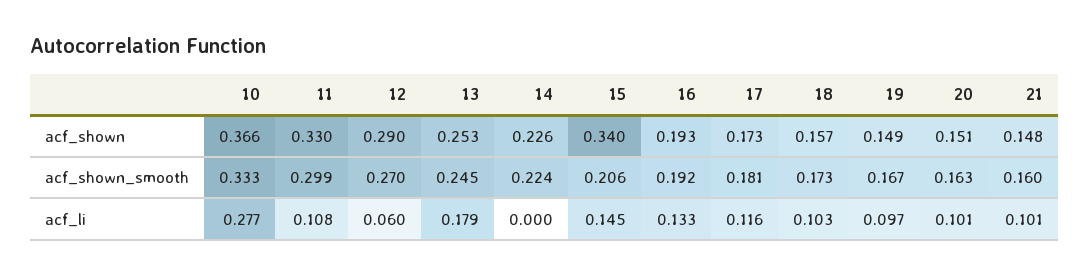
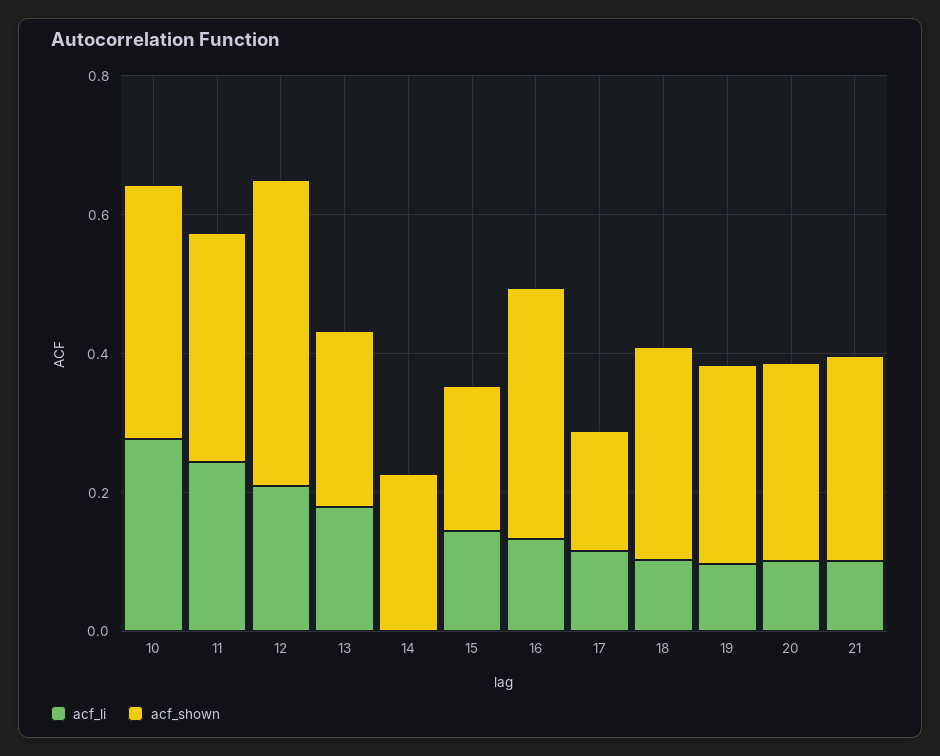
  {
    "acf_shown": {
      "10": 0.366,
      "11": 0.33,
-     "12": 0.29,
+     "12": 0.45,
      "13": 0.253,
      "14": 0.226,
-     "15": 0.34,
+     "15": 0.2,
-     "16": 0.193,
+     "16": 0.35,
      "17": 0.173,
-     "18": 0.157,
+     "18": 0.3,
-     "19": 0.149,
+     "19": 0.3,
-     "20": 0.151,
+     "20": 0.3,
-     "21": 0.148
+     "21": 0.3
    },
-   "acf_shown_smooth": {
-     "10": 0.333,
-     "11": 0.299,
-     "12": 0.27,
-     "13": 0.245,
-     "14": 0.224,
-     "15": 0.206,
-     "16": 0.192,
-     "17": 0.181,
-     "18": 0.173,
-     "19": 0.167,
-     "20": 0.163,
-     "21": 0.16
-   },
    "acf_li": {
      "10": 0.277,
-     "11": 0.108,
+     "11": 0.25,
-     "12": 0.06,
+     "12": 0.2,
      "13": 0.179,
      "14": 0,
      "15": 0.145,
      "16": 0.133,
      "17": 0.116,
      "18": 0.103,
      "19": 0.097,
      "20": 0.101,
      "21": 0.101
    }
  }

